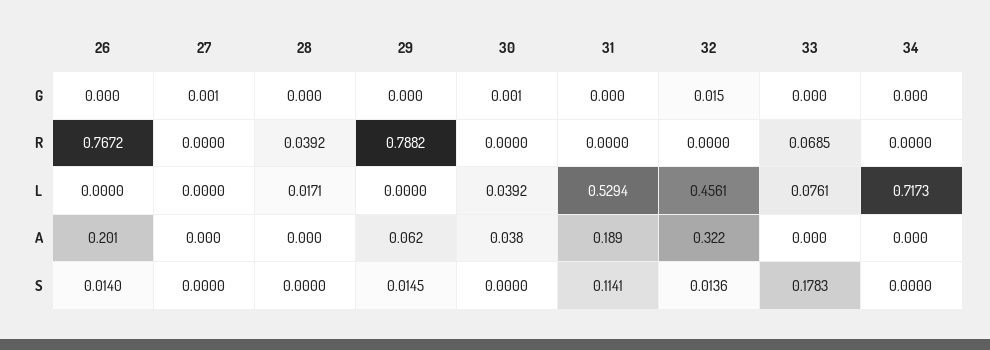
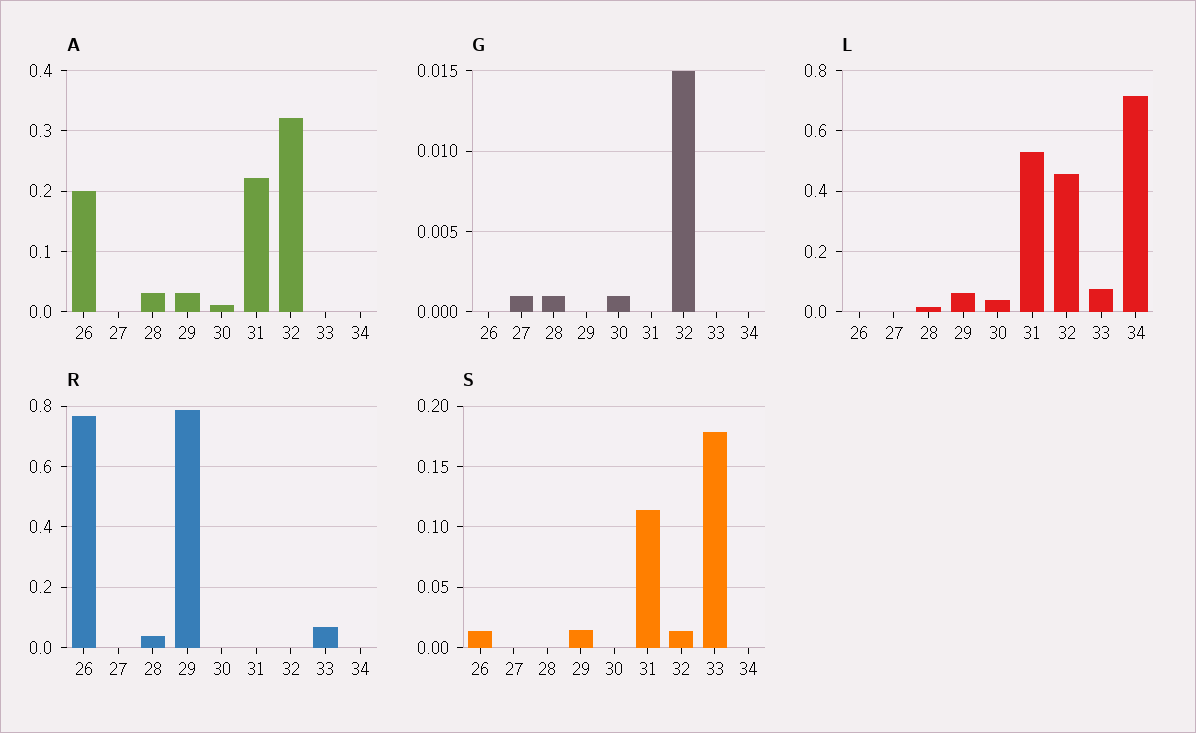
  {
    "G": {
      "26": 0,
      "27": 0.001,
-     "28": 0,
+     "28": 0.001,
      "29": 0,
      "30": 0.001,
      "31": 0,
      "32": 0.015,
      "33": 0,
      "34": 0
    },
    "R": {
      "26": 0.7672,
      "27": 0,
      "28": 0.0392,
      "29": 0.7882,
      "30": 0,
      "31": 0,
      "32": 0,
      "33": 0.0685,
      "34": 0
    },
    "L": {
      "26": 0,
      "27": 0,
      "28": 0.0171,
-     "29": 0,
+     "29": 0.06,
      "30": 0.0392,
      "31": 0.5294,
      "32": 0.4561,
      "33": 0.0761,
      "34": 0.7173
    },
    "A": {
      "26": 0.201,
      "27": 0,
-     "28": 0,
+     "28": 0.03,
-     "29": 0.062,
+     "29": 0.03,
-     "30": 0.038,
+     "30": 0.01,
-     "31": 0.189,
+     "31": 0.22,
      "32": 0.322,
      "33": 0,
      "34": 0
    },
    "S": {
      "26": 0.014,
      "27": 0,
      "28": 0,
      "29": 0.0145,
      "30": 0,
      "31": 0.1141,
      "32": 0.0136,
      "33": 0.1783,
      "34": 0
    }
  }

